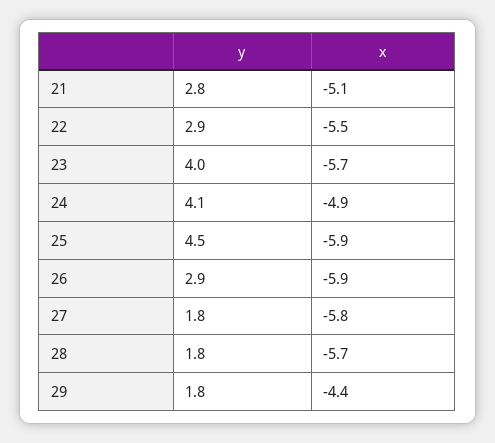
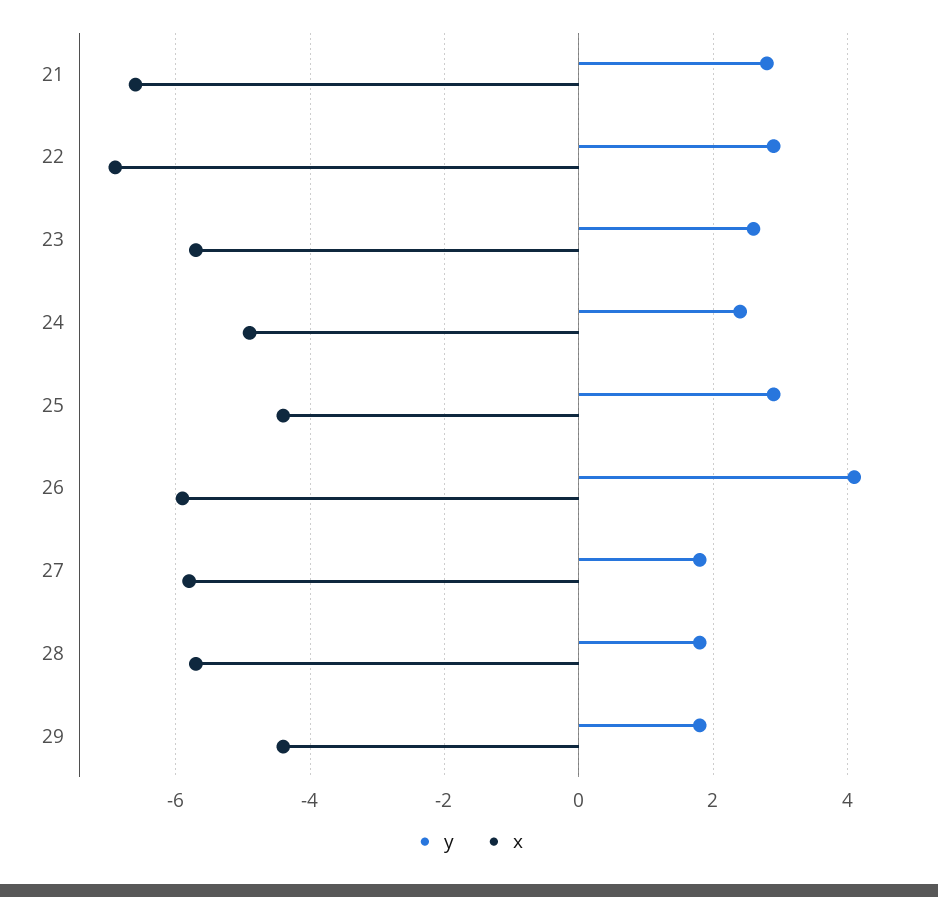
  {
    "y": {
      "21": 2.8,
      "22": 2.9,
-     "23": 4,
+     "23": 2.5,
-     "24": 4.1,
+     "24": 2.5,
-     "25": 4.5,
+     "25": 3,
-     "26": 2.9,
+     "26": 4,
      "27": 1.8,
      "28": 1.8,
      "29": 1.8
    },
    "x": {
-     "21": -5.1,
+     "21": -6.5,
-     "22": -5.5,
+     "22": -7,
      "23": -5.7,
      "24": -4.9,
-     "25": -5.9,
+     "25": -4.5,
      "26": -5.9,
      "27": -5.8,
      "28": -5.7,
      "29": -4.4
    }
  }

